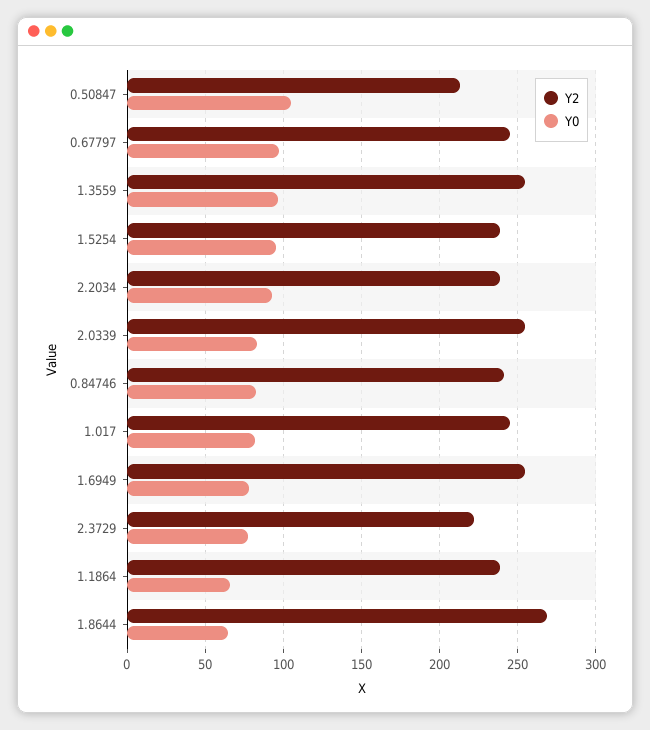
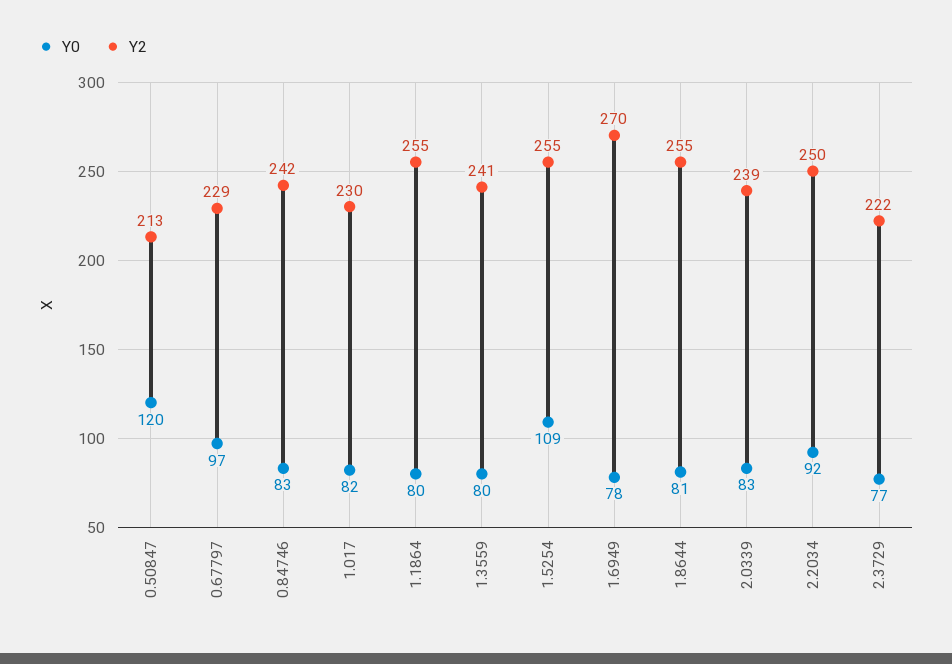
  {
    "Y2": {
      "0.50847": 213,
-     "0.67797": 245,
+     "0.67797": 229,
-     "1.3559": 255,
+     "1.3559": 241,
-     "1.5254": 240,
+     "1.5254": 255,
-     "2.2034": 240,
+     "2.2034": 250,
-     "2.0339": 255,
+     "2.0339": 239,
      "0.84746": 242,
-     "1.017": 245,
+     "1.017": 230,
-     "1.6949": 255,
+     "1.6949": 270,
      "2.3729": 222,
-     "1.1864": 240,
+     "1.1864": 255,
-     "1.8644": 270
+     "1.8644": 255
    },
    "Y0": {
-     "0.50847": 105,
+     "0.50847": 120,
      "0.67797": 97,
-     "1.3559": 95,
+     "1.3559": 80,
-     "1.5254": 95,
+     "1.5254": 109,
      "2.2034": 92,
      "2.0339": 83,
      "0.84746": 83,
      "1.017": 82,
      "1.6949": 78,
      "2.3729": 77,
-     "1.1864": 65,
+     "1.1864": 80,
-     "1.8644": 65
+     "1.8644": 81
    }
  }

